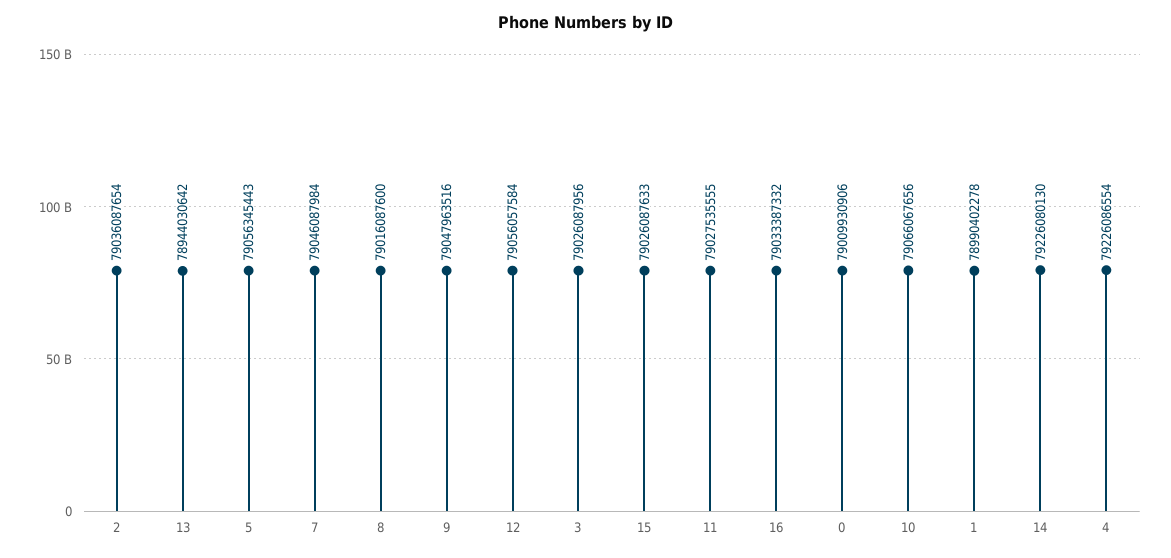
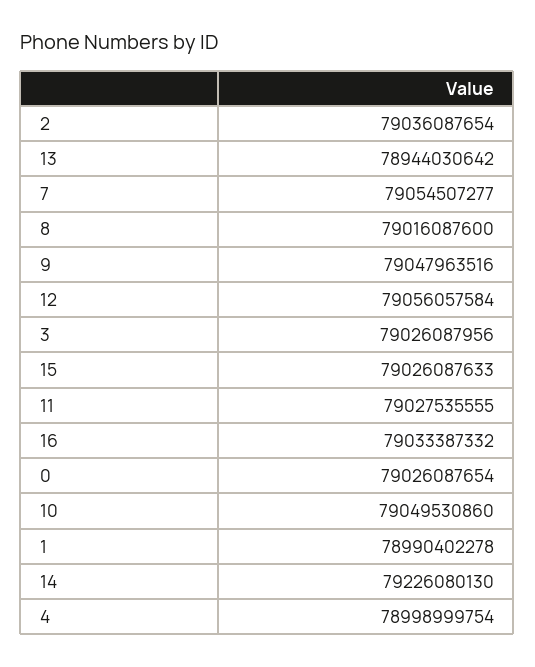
  {
    "2": 79036087654,
    "13": 78944030642,
-   "5": 79056345443,
-   "7": 79046087984,
+   "7": 79054507277,
    "8": 79016087600,
    "9": 79047963516,
    "12": 79056057584,
    "3": 79026087956,
    "15": 79026087633,
    "11": 79027535555,
    "16": 79033387332,
-   "0": 79009930906,
+   "0": 79026087654,
-   "10": 79066067656,
+   "10": 79049530860,
    "1": 78990402278,
    "14": 79226080130,
-   "4": 79226086554
+   "4": 78998999754
  }

